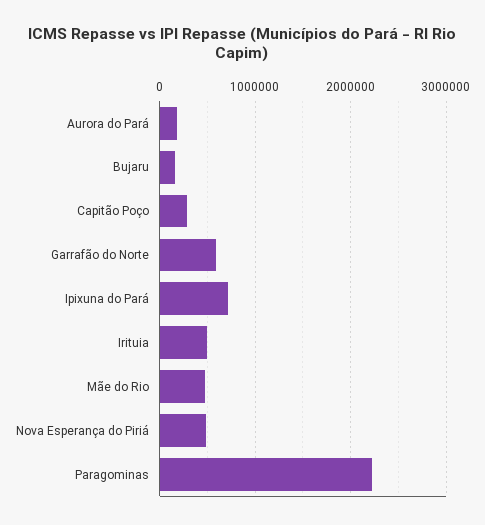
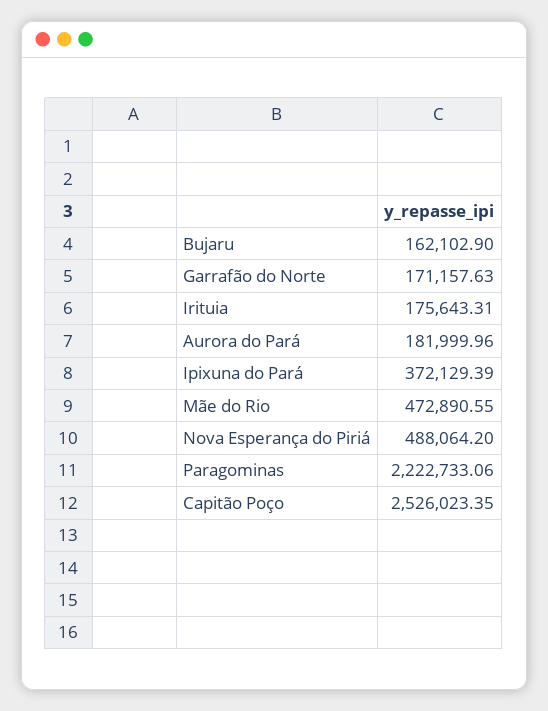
  {
    "Aurora do Pará": 181999.96,
    "Bujaru": 162102.9,
-   "Capitão Poço": 300000,
+   "Capitão Poço": 2526023.35,
-   "Garrafão do Norte": 600000,
+   "Garrafão do Norte": 171157.63,
-   "Ipixuna do Pará": 700000,
+   "Ipixuna do Pará": 372129.39,
-   "Irituia": 500000,
+   "Irituia": 175643.31,
    "Mãe do Rio": 472890.55,
    "Nova Esperança do Piriá": 488064.2,
    "Paragominas": 2222733.06
  }

